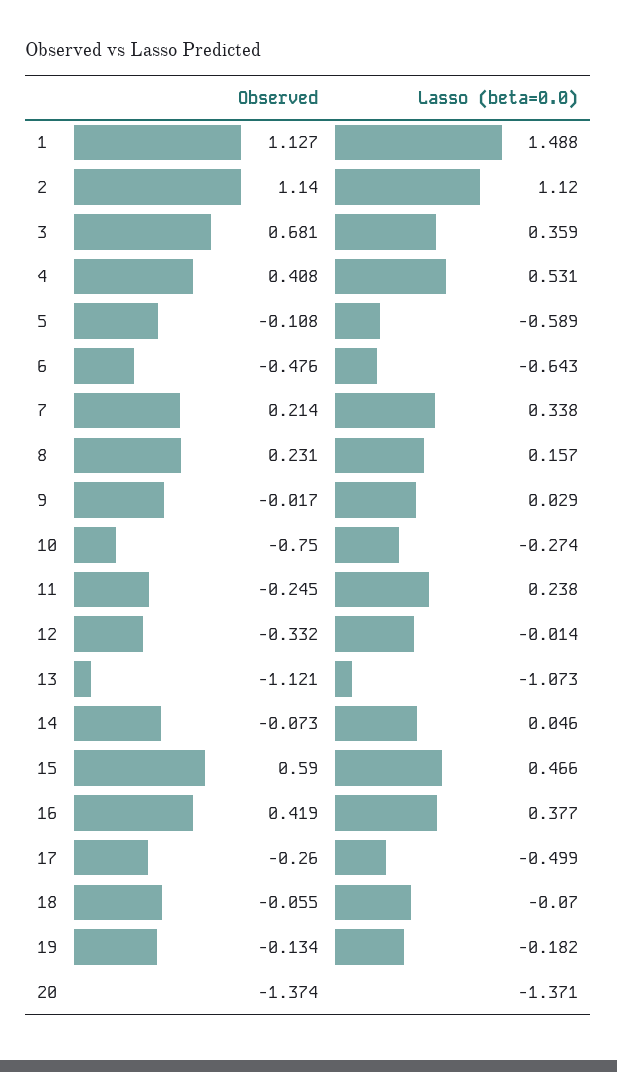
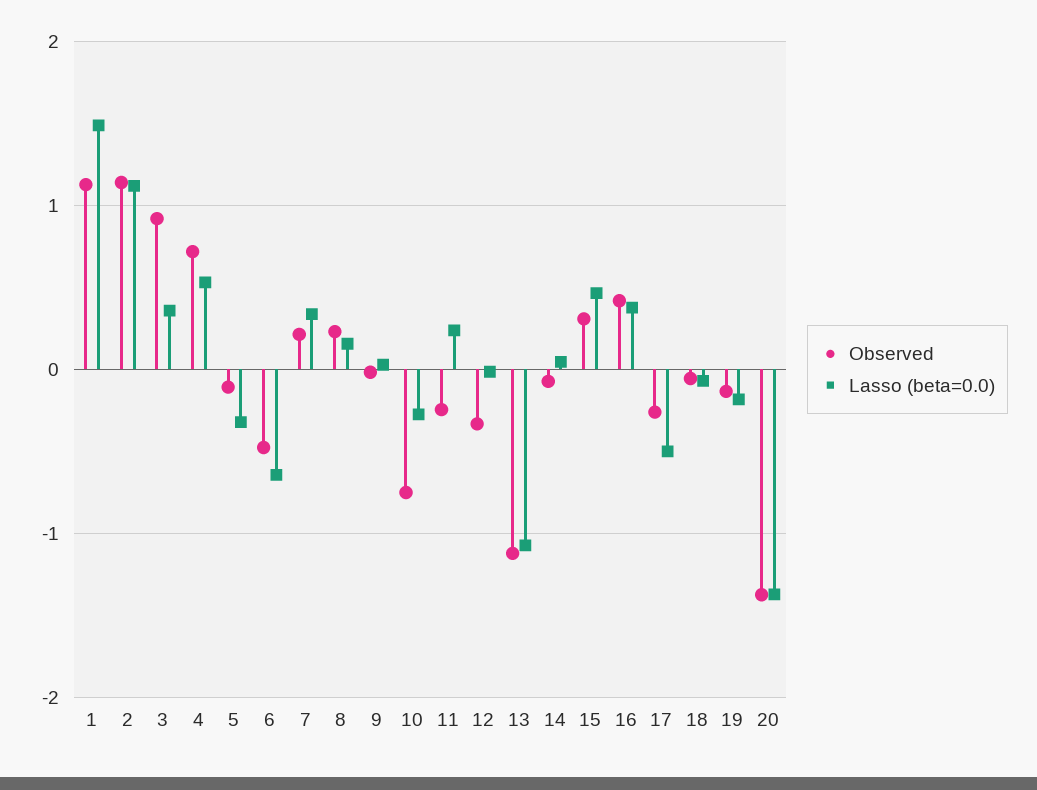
  {
    "Observed": {
      "1": 1.127,
      "2": 1.14,
-     "3": 0.681,
+     "3": 0.9,
-     "4": 0.408,
+     "4": 0.7,
      "5": -0.108,
      "6": -0.476,
      "7": 0.214,
      "8": 0.231,
      "9": -0.017,
      "10": -0.75,
      "11": -0.245,
      "12": -0.332,
      "13": -1.121,
      "14": -0.073,
-     "15": 0.59,
+     "15": 0.3,
      "16": 0.419,
      "17": -0.26,
      "18": -0.055,
      "19": -0.134,
      "20": -1.374
    },
    "Lasso (beta=0.0)": {
      "1": 1.488,
      "2": 1.12,
      "3": 0.359,
      "4": 0.531,
-     "5": -0.589,
+     "5": -0.3,
      "6": -0.643,
      "7": 0.338,
      "8": 0.157,
      "9": 0.029,
      "10": -0.274,
      "11": 0.238,
      "12": -0.014,
      "13": -1.073,
      "14": 0.046,
      "15": 0.466,
      "16": 0.377,
      "17": -0.499,
      "18": -0.07,
      "19": -0.182,
      "20": -1.371
    }
  }

